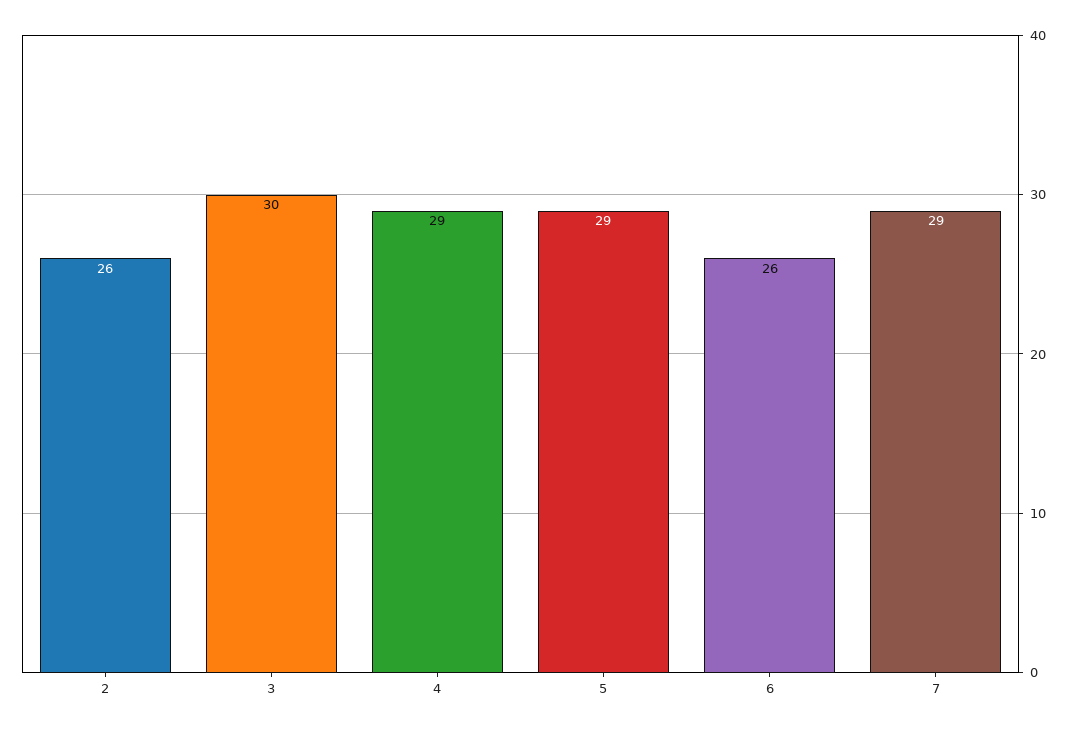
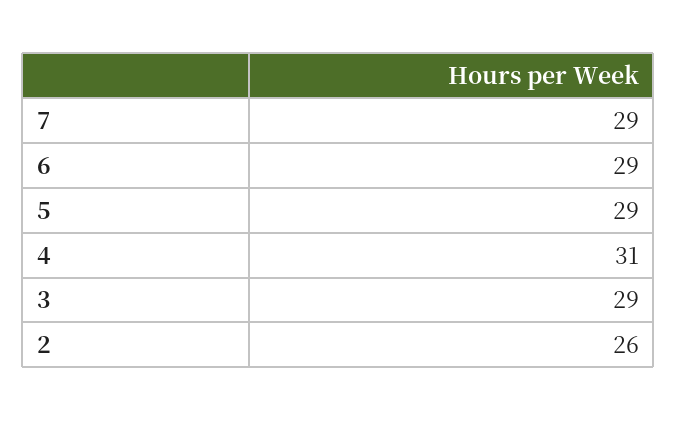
  {
    "2": 26,
-   "3": 30,
+   "3": 29,
-   "4": 29,
+   "4": 31,
    "5": 29,
-   "6": 26,
+   "6": 29,
    "7": 29
  }

